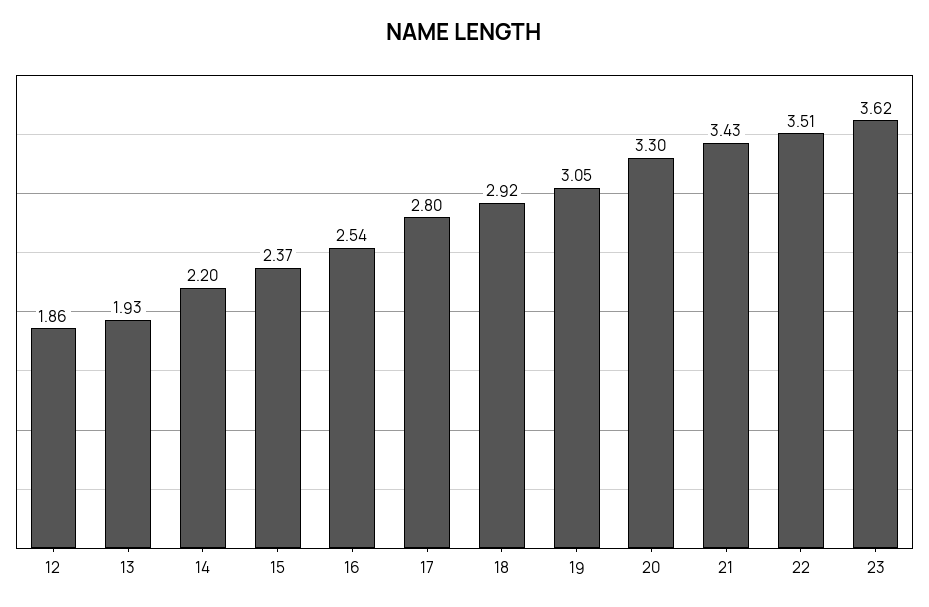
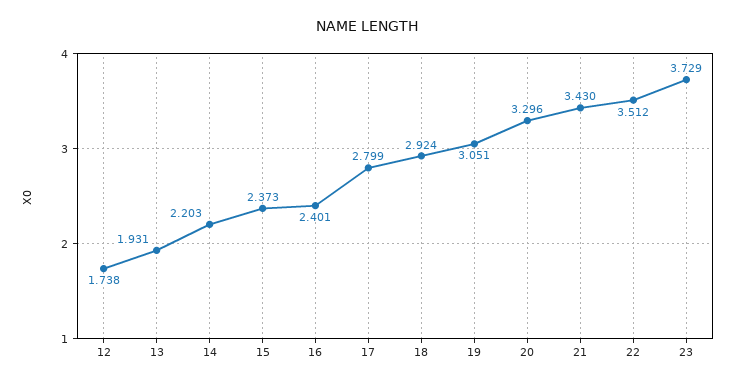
  {
-   "12": 1.86,
+   "12": 1.738,
    "13": 1.931,
    "14": 2.203,
    "15": 2.373,
-   "16": 2.54,
+   "16": 2.401,
    "17": 2.799,
    "18": 2.924,
    "19": 3.051,
    "20": 3.296,
    "21": 3.43,
    "22": 3.512,
-   "23": 3.62
+   "23": 3.729
  }

